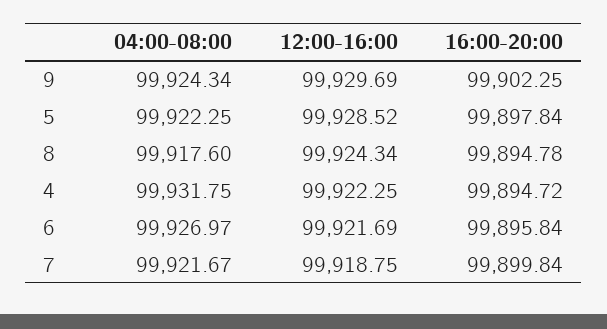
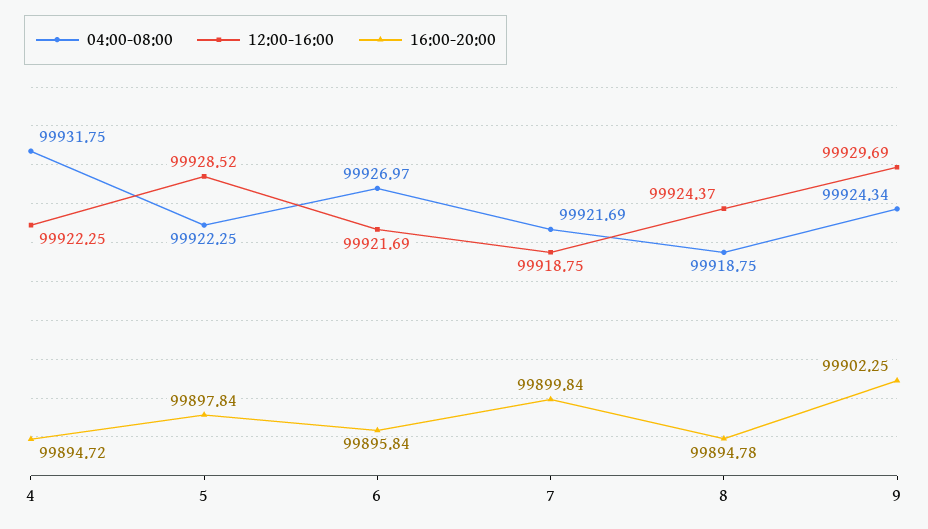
  {
    "04:00-08:00": {
      "9": 99924.34,
      "5": 99922.25,
-     "8": 99917.6,
+     "8": 99918.75,
      "4": 99931.75,
      "6": 99926.97,
-     "7": 99921.67
+     "7": 99921.69
    },
    "12:00-16:00": {
      "9": 99929.69,
      "5": 99928.52,
-     "8": 99924.34,
+     "8": 99924.37,
      "4": 99922.25,
      "6": 99921.69,
      "7": 99918.75
    },
    "16:00-20:00": {
      "9": 99902.25,
      "5": 99897.84,
      "8": 99894.78,
      "4": 99894.72,
      "6": 99895.84,
      "7": 99899.84
    }
  }

